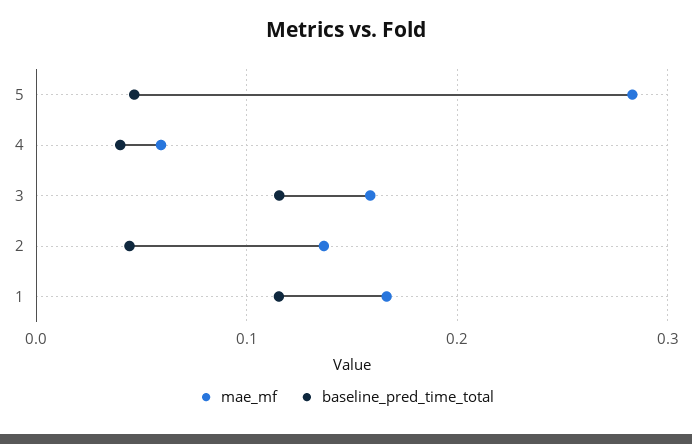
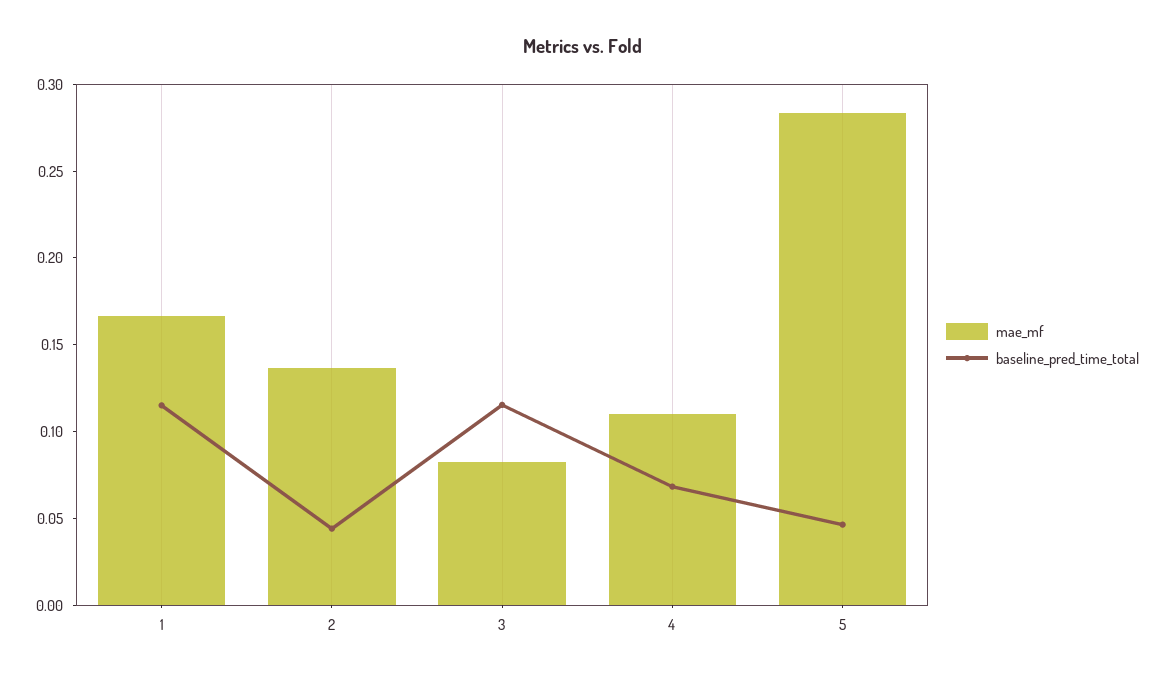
  {
    "mae_mf": {
      "5": 0.28,
-     "4": 0.06,
+     "4": 0.11,
-     "3": 0.16,
+     "3": 0.08,
      "2": 0.14,
      "1": 0.17
    },
    "baseline_pred_time_total": {
      "5": 0.05,
-     "4": 0.04,
+     "4": 0.07,
      "3": 0.12,
      "2": 0.04,
      "1": 0.12
    }
  }

